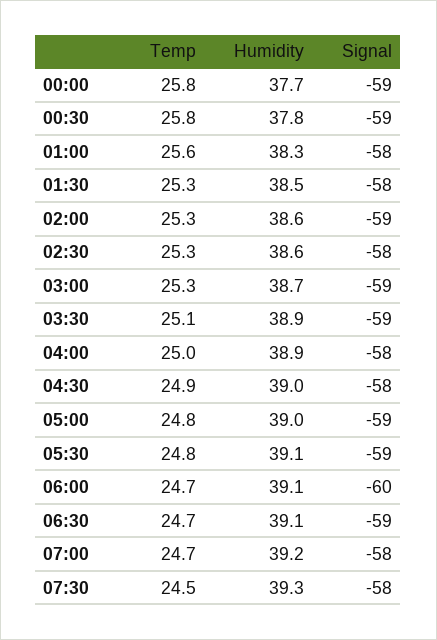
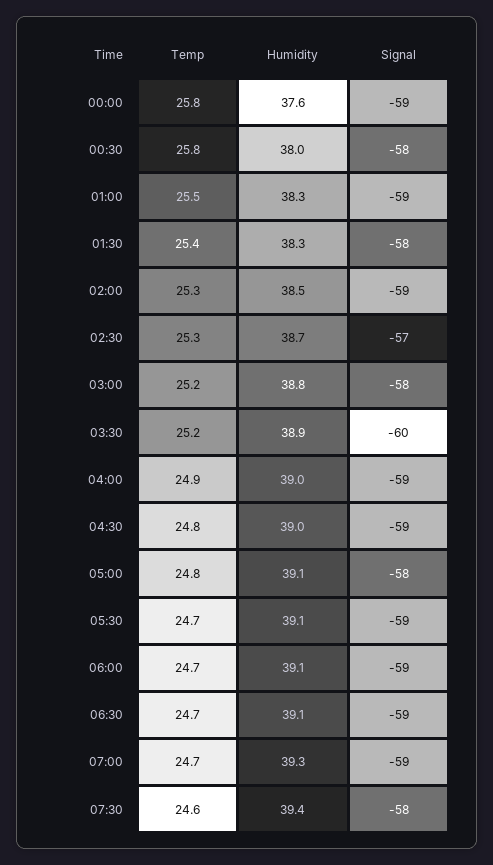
  {
    "Temp": {
      "00:00": 25.8,
      "00:30": 25.8,
-     "01:00": 25.6,
+     "01:00": 25.5,
-     "01:30": 25.3,
+     "01:30": 25.4,
      "02:00": 25.3,
      "02:30": 25.3,
-     "03:00": 25.3,
+     "03:00": 25.2,
-     "03:30": 25.1,
+     "03:30": 25.2,
-     "04:00": 25,
+     "04:00": 24.9,
-     "04:30": 24.9,
+     "04:30": 24.8,
      "05:00": 24.8,
-     "05:30": 24.8,
+     "05:30": 24.7,
      "06:00": 24.7,
      "06:30": 24.7,
      "07:00": 24.7,
-     "07:30": 24.5
+     "07:30": 24.6
    },
    "Humidity": {
-     "00:00": 37.7,
+     "00:00": 37.6,
-     "00:30": 37.8,
+     "00:30": 38,
      "01:00": 38.3,
-     "01:30": 38.5,
+     "01:30": 38.3,
-     "02:00": 38.6,
+     "02:00": 38.5,
-     "02:30": 38.6,
+     "02:30": 38.7,
-     "03:00": 38.7,
+     "03:00": 38.8,
      "03:30": 38.9,
-     "04:00": 38.9,
+     "04:00": 39,
      "04:30": 39,
-     "05:00": 39,
+     "05:00": 39.1,
      "05:30": 39.1,
      "06:00": 39.1,
      "06:30": 39.1,
-     "07:00": 39.2,
+     "07:00": 39.3,
-     "07:30": 39.3
+     "07:30": 39.4
    },
    "Signal": {
      "00:00": -59,
-     "00:30": -59,
+     "00:30": -58,
-     "01:00": -58,
+     "01:00": -59,
      "01:30": -58,
      "02:00": -59,
-     "02:30": -58,
+     "02:30": -57,
-     "03:00": -59,
+     "03:00": -58,
-     "03:30": -59,
+     "03:30": -60,
-     "04:00": -58,
+     "04:00": -59,
-     "04:30": -58,
+     "04:30": -59,
-     "05:00": -59,
+     "05:00": -58,
      "05:30": -59,
-     "06:00": -60,
+     "06:00": -59,
      "06:30": -59,
-     "07:00": -58,
+     "07:00": -59,
      "07:30": -58
    }
  }

